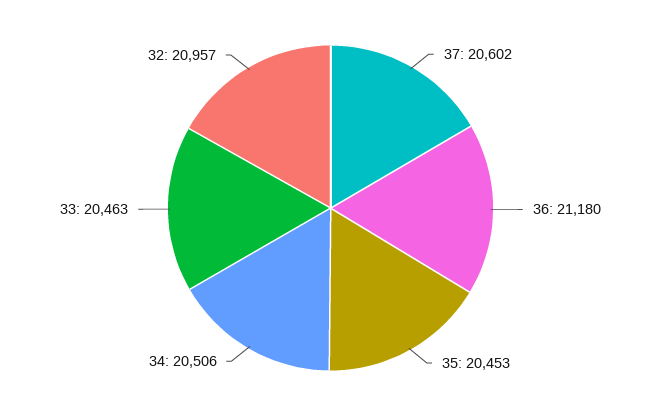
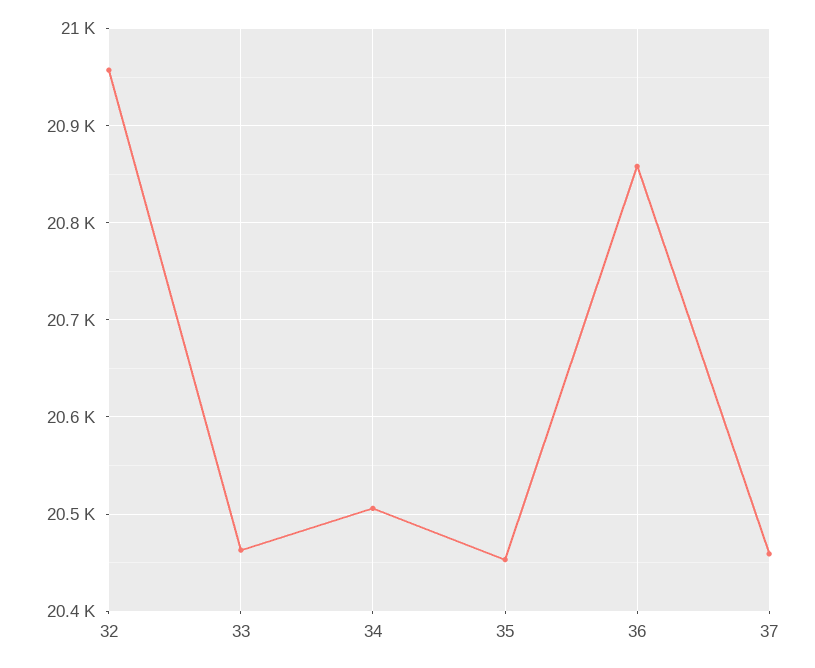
  {
-   "37": 20602,
+   "37": 20460,
-   "36": 21180,
+   "36": 20860,
    "35": 20453,
    "34": 20506,
    "33": 20463,
    "32": 20957
  }

